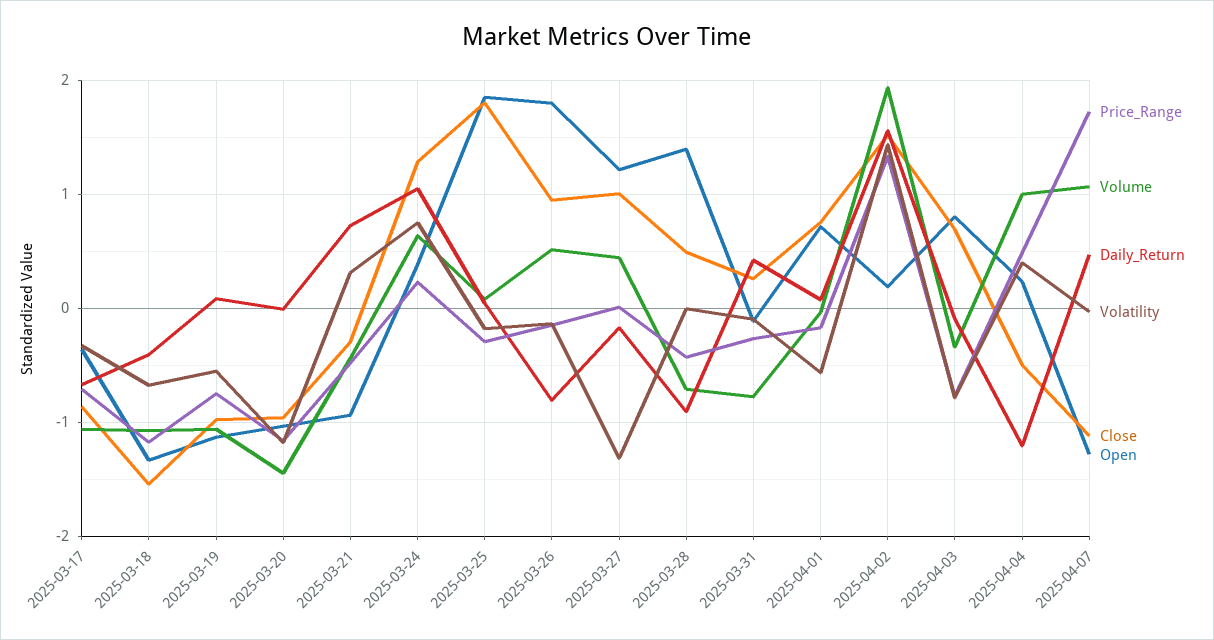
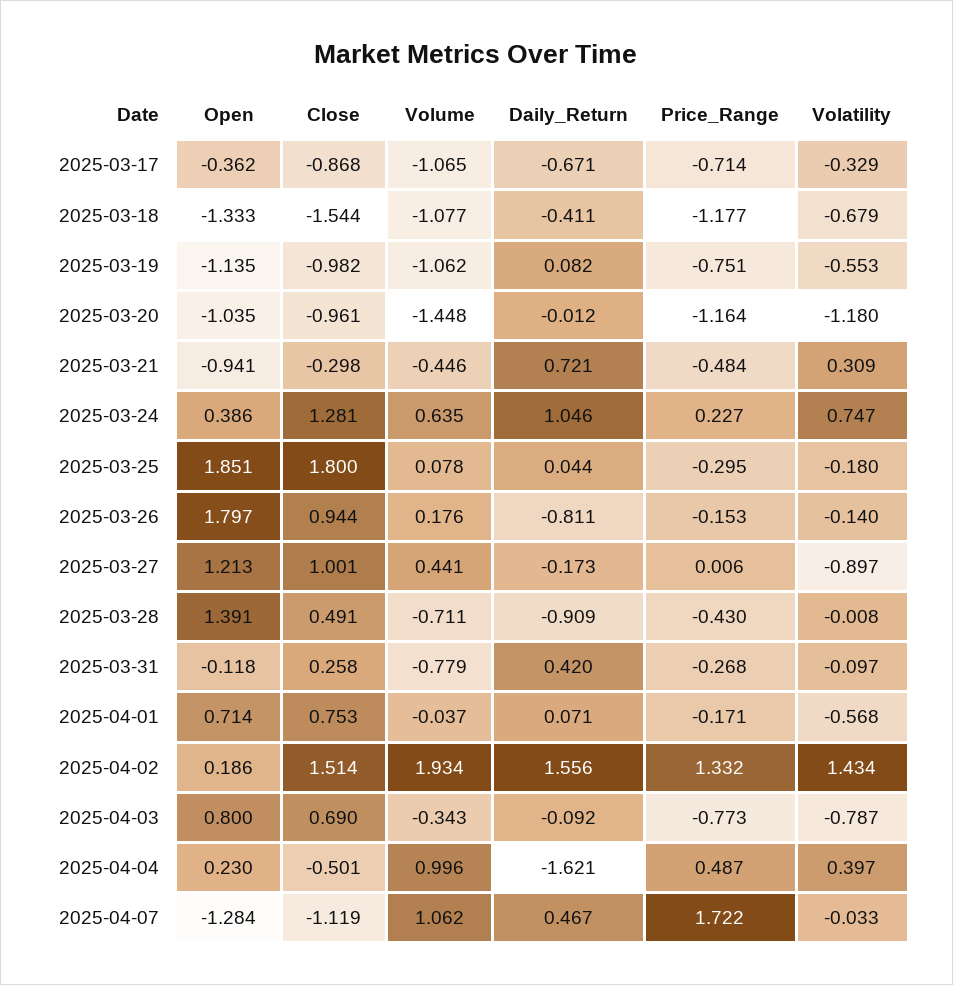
  {
    "Price_Range": {
      "2025-03-17": -0.714,
      "2025-03-18": -1.177,
      "2025-03-19": -0.751,
      "2025-03-20": -1.164,
      "2025-03-21": -0.484,
      "2025-03-24": 0.227,
      "2025-03-25": -0.295,
      "2025-03-26": -0.153,
      "2025-03-27": 0.006,
      "2025-03-28": -0.43,
      "2025-03-31": -0.268,
      "2025-04-01": -0.171,
      "2025-04-02": 1.332,
      "2025-04-03": -0.773,
      "2025-04-04": 0.487,
      "2025-04-07": 1.722
    },
    "Volume": {
      "2025-03-17": -1.065,
      "2025-03-18": -1.077,
      "2025-03-19": -1.062,
      "2025-03-20": -1.448,
      "2025-03-21": -0.446,
      "2025-03-24": 0.635,
      "2025-03-25": 0.078,
-     "2025-03-26": 0.5,
+     "2025-03-26": 0.176,
      "2025-03-27": 0.441,
      "2025-03-28": -0.711,
      "2025-03-31": -0.779,
      "2025-04-01": -0.037,
      "2025-04-02": 1.934,
      "2025-04-03": -0.343,
      "2025-04-04": 0.996,
      "2025-04-07": 1.062
    },
    "Daily_Return": {
      "2025-03-17": -0.671,
      "2025-03-18": -0.411,
      "2025-03-19": 0.082,
      "2025-03-20": -0.012,
      "2025-03-21": 0.721,
      "2025-03-24": 1.046,
      "2025-03-25": 0.044,
      "2025-03-26": -0.811,
      "2025-03-27": -0.173,
      "2025-03-28": -0.909,
      "2025-03-31": 0.42,
      "2025-04-01": 0.071,
      "2025-04-02": 1.556,
      "2025-04-03": -0.092,
-     "2025-04-04": -1.2,
+     "2025-04-04": -1.621,
      "2025-04-07": 0.467
    },
    "Volatility": {
      "2025-03-17": -0.329,
      "2025-03-18": -0.679,
      "2025-03-19": -0.553,
      "2025-03-20": -1.18,
      "2025-03-21": 0.309,
      "2025-03-24": 0.747,
      "2025-03-25": -0.18,
      "2025-03-26": -0.14,
-     "2025-03-27": -1.3,
+     "2025-03-27": -0.897,
      "2025-03-28": -0.008,
      "2025-03-31": -0.097,
      "2025-04-01": -0.568,
      "2025-04-02": 1.434,
      "2025-04-03": -0.787,
      "2025-04-04": 0.397,
      "2025-04-07": -0.033
    },
    "Close": {
      "2025-03-17": -0.868,
      "2025-03-18": -1.544,
      "2025-03-19": -0.982,
      "2025-03-20": -0.961,
      "2025-03-21": -0.298,
      "2025-03-24": 1.281,
      "2025-03-25": 1.8,
      "2025-03-26": 0.944,
      "2025-03-27": 1.001,
      "2025-03-28": 0.491,
      "2025-03-31": 0.258,
      "2025-04-01": 0.753,
      "2025-04-02": 1.514,
      "2025-04-03": 0.69,
      "2025-04-04": -0.501,
      "2025-04-07": -1.119
    },
    "Open": {
      "2025-03-17": -0.362,
      "2025-03-18": -1.333,
      "2025-03-19": -1.135,
      "2025-03-20": -1.035,
      "2025-03-21": -0.941,
      "2025-03-24": 0.386,
      "2025-03-25": 1.851,
      "2025-03-26": 1.797,
      "2025-03-27": 1.213,
      "2025-03-28": 1.391,
      "2025-03-31": -0.118,
      "2025-04-01": 0.714,
      "2025-04-02": 0.186,
      "2025-04-03": 0.8,
      "2025-04-04": 0.23,
      "2025-04-07": -1.284
    }
  }

